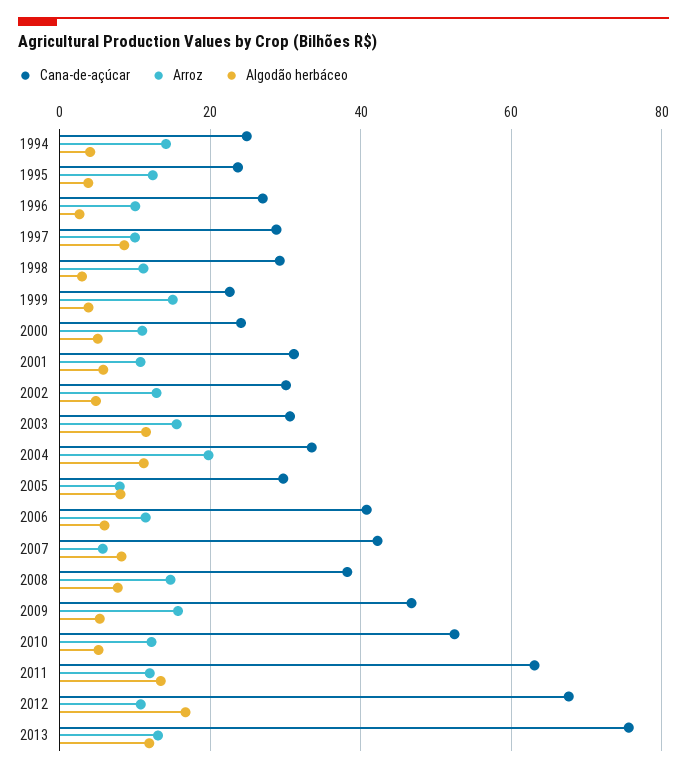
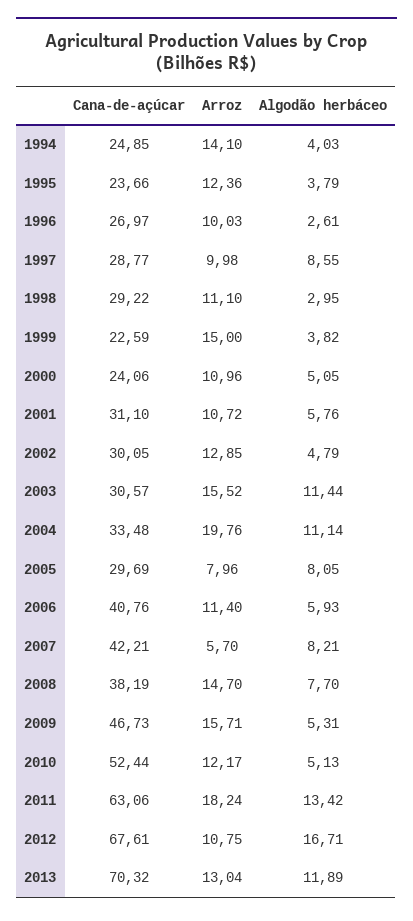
  {
    "Cana-de-açúcar": {
      "1994": 24.85,
      "1995": 23.66,
      "1996": 26.97,
      "1997": 28.77,
      "1998": 29.22,
      "1999": 22.59,
      "2000": 24.06,
      "2001": 31.1,
      "2002": 30.05,
      "2003": 30.57,
      "2004": 33.48,
      "2005": 29.69,
      "2006": 40.76,
      "2007": 42.21,
      "2008": 38.19,
      "2009": 46.73,
      "2010": 52.44,
      "2011": 63.06,
      "2012": 67.61,
-     "2013": 76
+     "2013": 70.32
    },
    "Arroz": {
      "1994": 14.1,
      "1995": 12.36,
      "1996": 10.03,
      "1997": 9.98,
      "1998": 11.1,
      "1999": 15,
      "2000": 10.96,
      "2001": 10.72,
      "2002": 12.85,
      "2003": 15.52,
      "2004": 19.76,
      "2005": 7.96,
      "2006": 11.4,
      "2007": 5.7,
      "2008": 14.7,
      "2009": 15.71,
      "2010": 12.17,
-     "2011": 12,
+     "2011": 18.24,
      "2012": 10.75,
      "2013": 13.04
    },
    "Algodão herbáceo": {
      "1994": 4.03,
      "1995": 3.79,
      "1996": 2.61,
      "1997": 8.55,
      "1998": 2.95,
      "1999": 3.82,
      "2000": 5.05,
      "2001": 5.76,
      "2002": 4.79,
      "2003": 11.44,
      "2004": 11.14,
      "2005": 8.05,
      "2006": 5.93,
      "2007": 8.21,
      "2008": 7.7,
      "2009": 5.31,
      "2010": 5.13,
      "2011": 13.42,
      "2012": 16.71,
      "2013": 11.89
    }
  }

